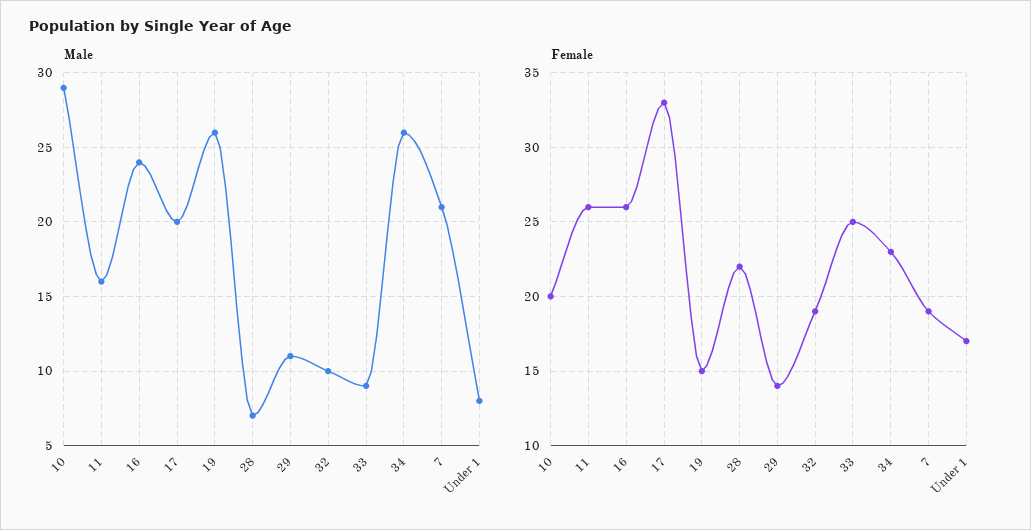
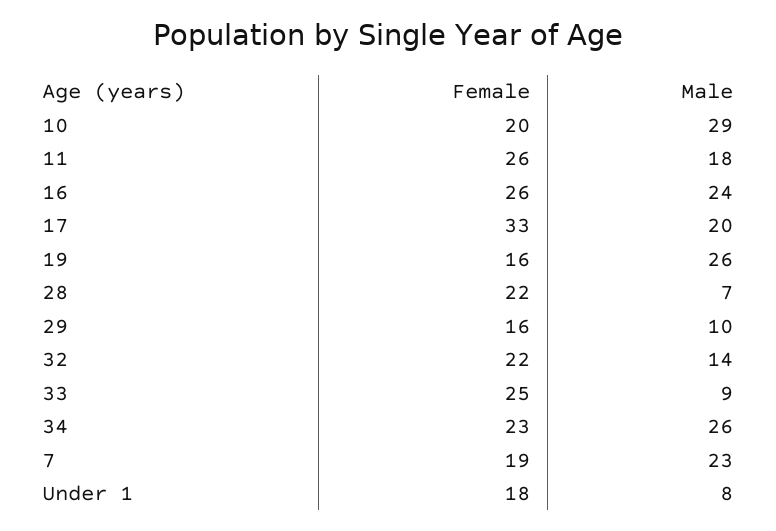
  {
    "Male": {
      "10": 29,
-     "11": 16,
+     "11": 18,
      "16": 24,
      "17": 20,
      "19": 26,
      "28": 7,
-     "29": 11,
+     "29": 10,
-     "32": 10,
+     "32": 14,
      "33": 9,
      "34": 26,
-     "7": 21,
+     "7": 23,
      "Under 1": 8
    },
    "Female": {
      "10": 20,
      "11": 26,
      "16": 26,
      "17": 33,
-     "19": 15,
+     "19": 16,
      "28": 22,
-     "29": 14,
+     "29": 16,
-     "32": 19,
+     "32": 22,
      "33": 25,
      "34": 23,
      "7": 19,
-     "Under 1": 17
+     "Under 1": 18
    }
  }

